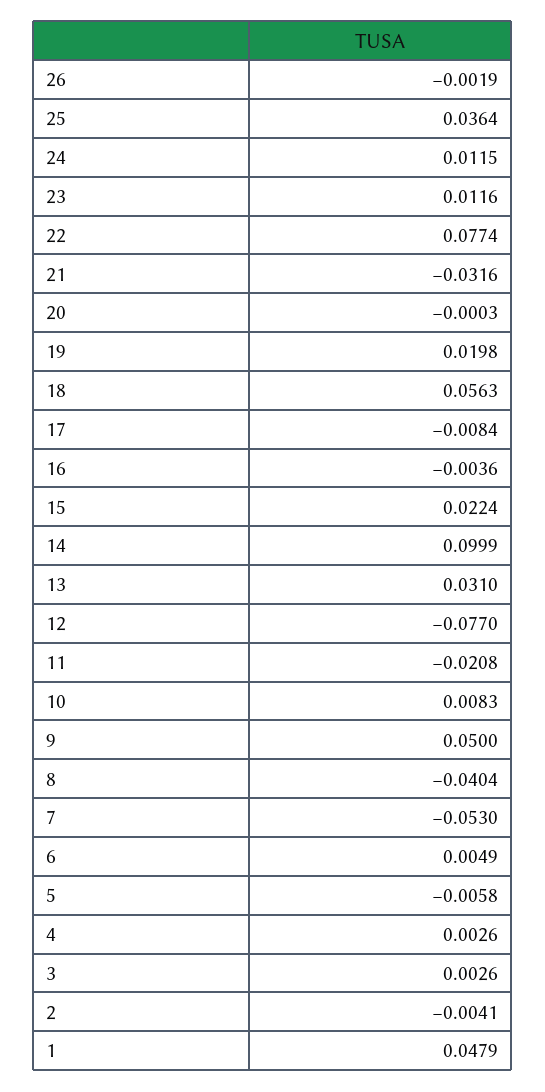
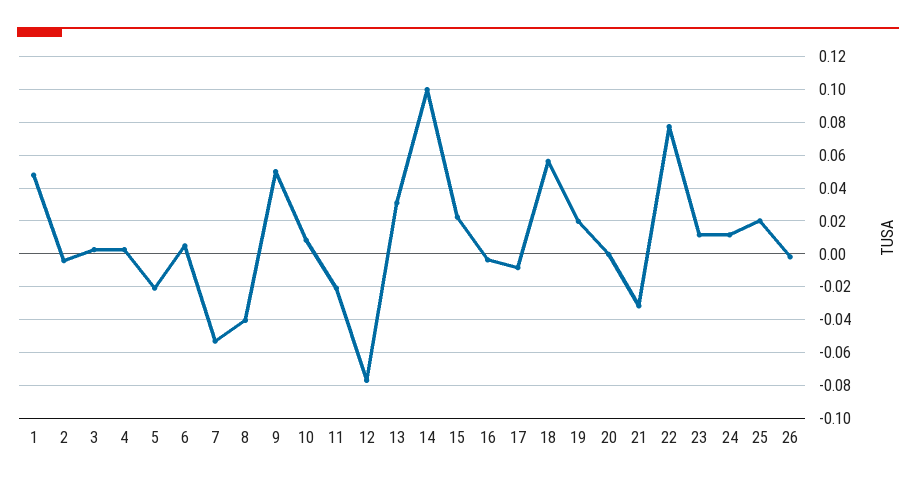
  {
    "26": -0.0019,
-   "25": 0.0364,
+   "25": 0.02,
    "24": 0.0115,
    "23": 0.0116,
    "22": 0.0774,
    "21": -0.0316,
    "20": -0.0003,
    "19": 0.0198,
    "18": 0.0563,
    "17": -0.0084,
    "16": -0.0036,
    "15": 0.0224,
    "14": 0.0999,
    "13": 0.031,
    "12": -0.077,
    "11": -0.0208,
    "10": 0.0083,
    "9": 0.05,
    "8": -0.0404,
    "7": -0.053,
    "6": 0.0049,
-   "5": -0.0058,
+   "5": -0.02,
    "4": 0.0026,
    "3": 0.0026,
    "2": -0.0041,
    "1": 0.0479
  }

